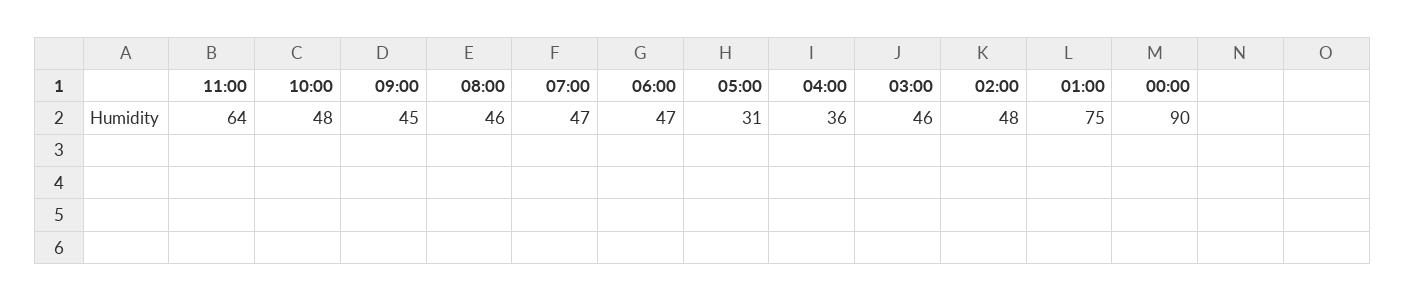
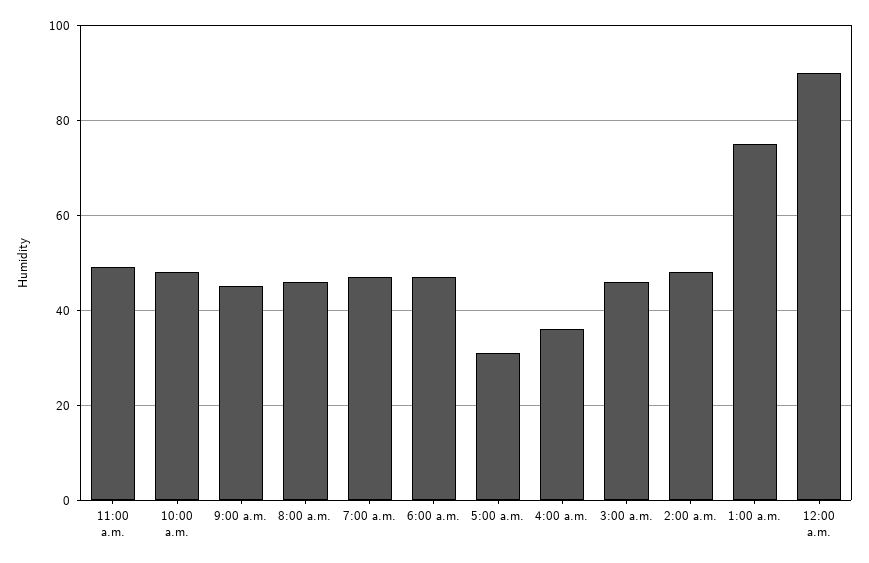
  {
-   "11:00": 64,
+   "11:00": 50,
    "10:00": 48,
    "09:00": 45,
    "08:00": 46,
    "07:00": 47,
    "06:00": 47,
    "05:00": 31,
    "04:00": 36,
    "03:00": 46,
    "02:00": 48,
    "01:00": 75,
    "00:00": 90
  }

